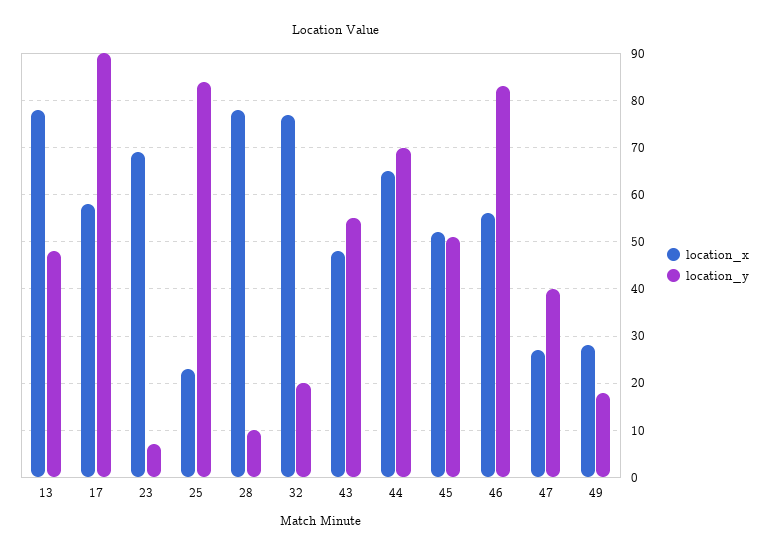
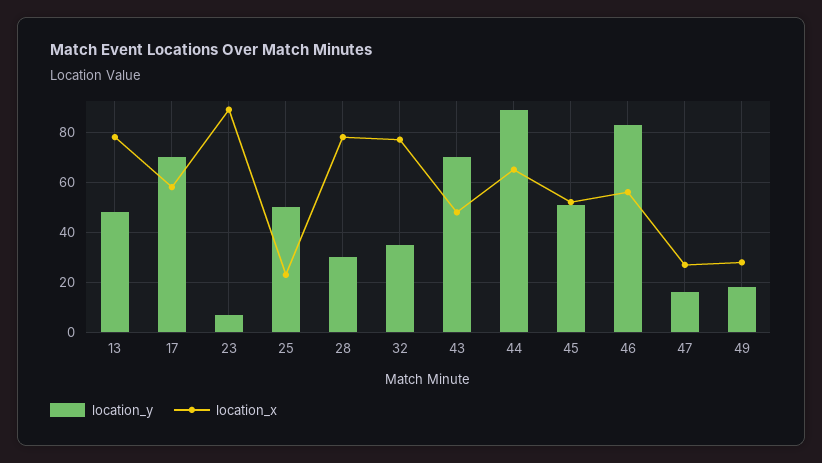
  {
    "location_x": {
      "13": 80,
      "17": 60,
-     "23": 70,
+     "23": 90,
      "25": 25,
      "28": 80,
      "32": 75,
      "43": 50,
      "44": 65,
      "45": 50,
      "46": 55,
      "47": 25,
      "49": 30
    },
    "location_y": {
      "13": 50,
-     "17": 90,
+     "17": 70,
      "23": 5,
-     "25": 85,
+     "25": 50,
-     "28": 10,
+     "28": 30,
-     "32": 20,
+     "32": 35,
-     "43": 55,
+     "43": 70,
-     "44": 70,
+     "44": 90,
      "45": 50,
      "46": 85,
-     "47": 40,
+     "47": 15,
      "49": 20
    }
  }

